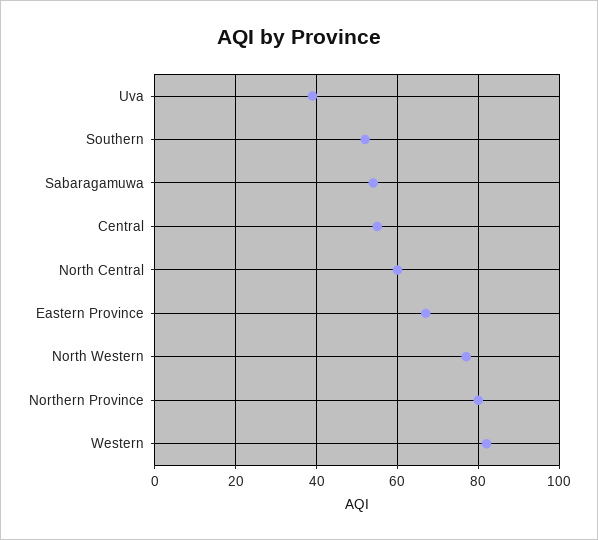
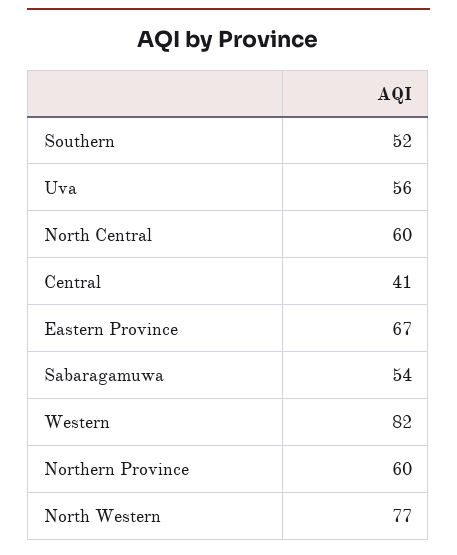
  {
-   "Uva": 40,
+   "Uva": 56,
    "Southern": 52,
    "Sabaragamuwa": 54,
-   "Central": 55,
+   "Central": 41,
    "North Central": 60,
    "Eastern Province": 67,
    "North Western": 77,
-   "Northern Province": 80,
+   "Northern Province": 60,
    "Western": 82
  }

